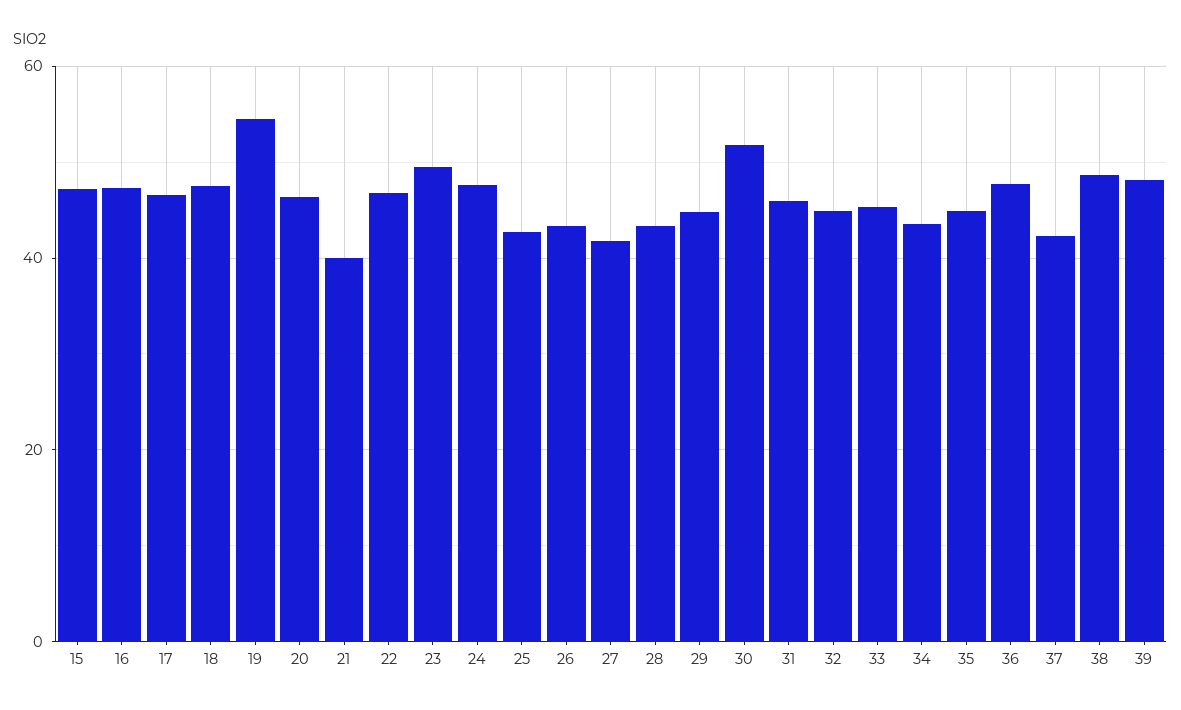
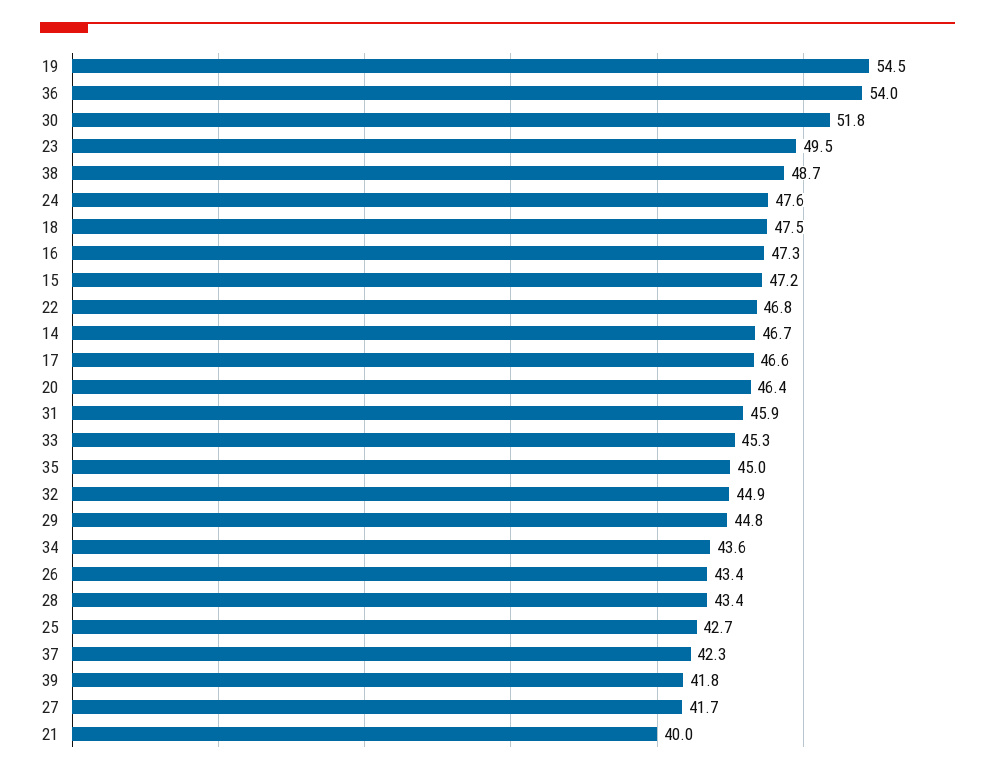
  {
    "15": 47.2,
    "16": 47.3,
    "17": 46.6,
    "18": 47.5,
    "19": 54.5,
    "20": 46.4,
    "21": 40,
    "22": 46.8,
    "23": 49.5,
    "24": 47.6,
    "25": 42.7,
    "26": 43.4,
    "27": 41.7,
    "28": 43.4,
    "29": 44.8,
    "30": 51.8,
    "31": 45.9,
    "32": 44.9,
    "33": 45.3,
    "34": 43.6,
    "35": 45,
-   "36": 48,
+   "36": 54,
    "37": 42.3,
    "38": 48.7,
-   "39": 48
+   "39": 41.8,
+   "14": 46.7
  }

